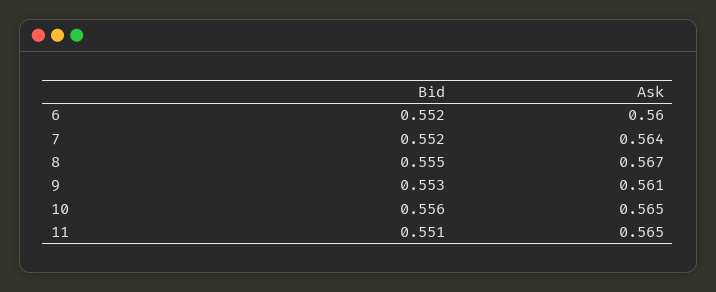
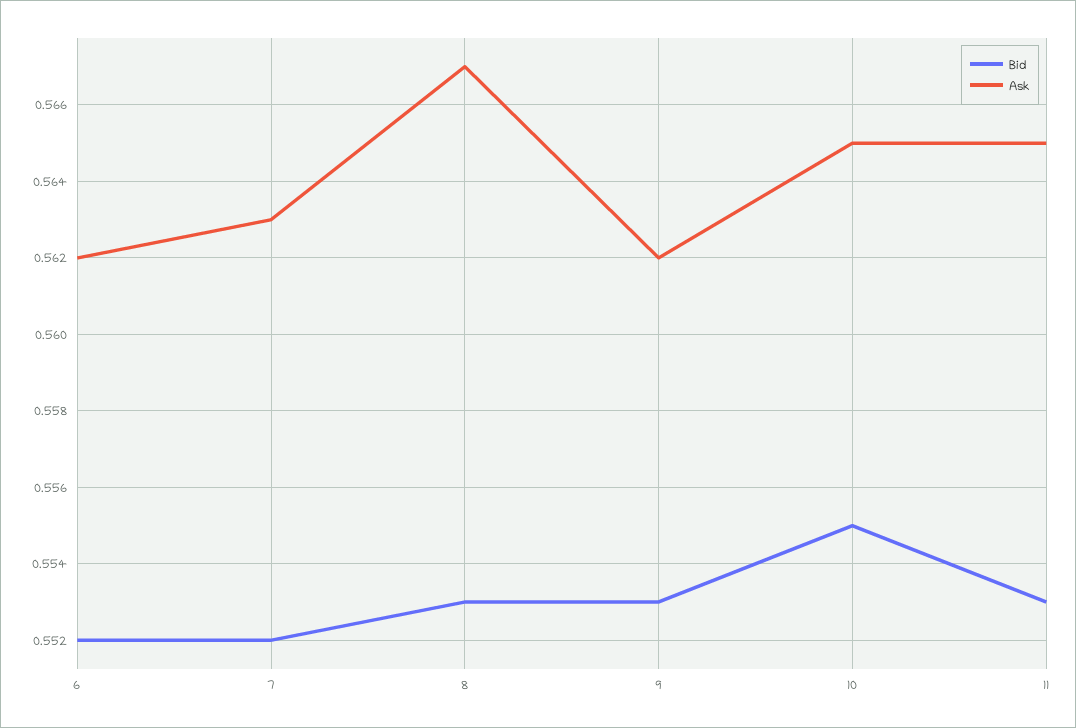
  {
    "Bid": {
      "6": 0.552,
      "7": 0.552,
-     "8": 0.555,
+     "8": 0.553,
      "9": 0.553,
-     "10": 0.556,
+     "10": 0.555,
-     "11": 0.551
+     "11": 0.553
    },
    "Ask": {
-     "6": 0.56,
+     "6": 0.562,
-     "7": 0.564,
+     "7": 0.563,
      "8": 0.567,
-     "9": 0.561,
+     "9": 0.562,
      "10": 0.565,
      "11": 0.565
    }
  }

